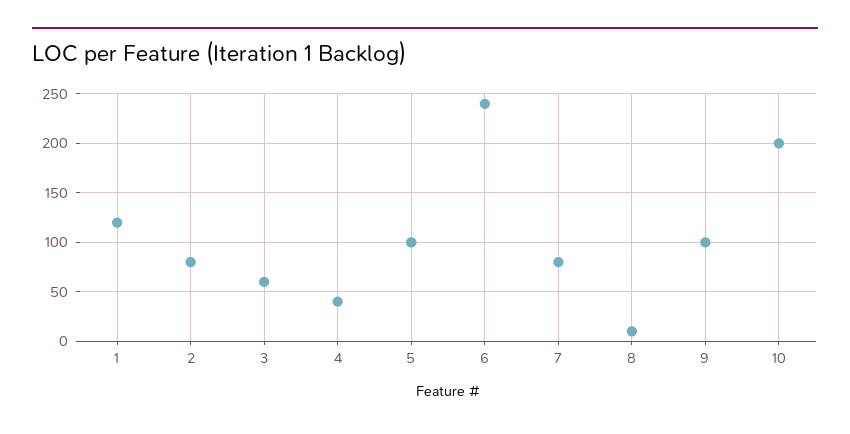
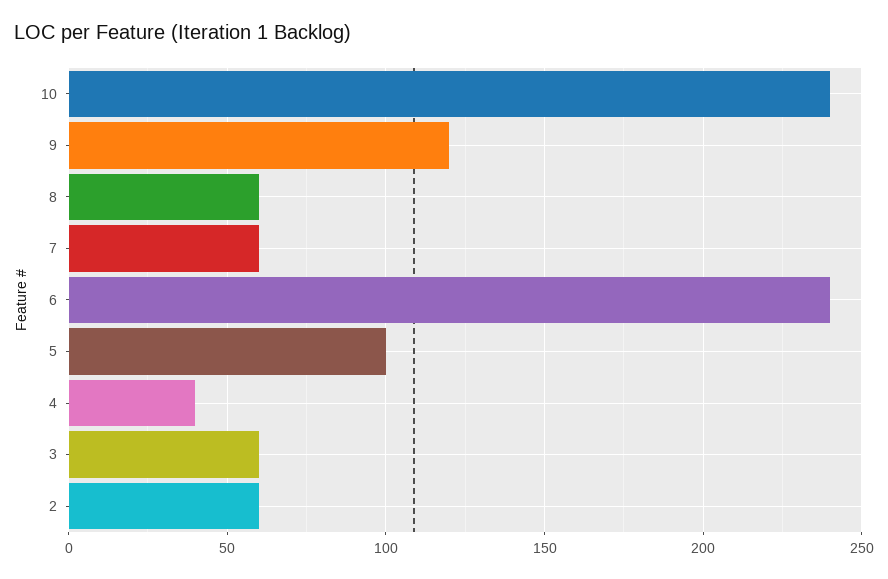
  {
-   "1": 120,
-   "2": 80,
+   "2": 60,
    "3": 60,
    "4": 40,
    "5": 100,
    "6": 240,
-   "7": 80,
+   "7": 60,
-   "8": 10,
+   "8": 60,
-   "9": 100,
+   "9": 120,
-   "10": 200
+   "10": 240
  }

